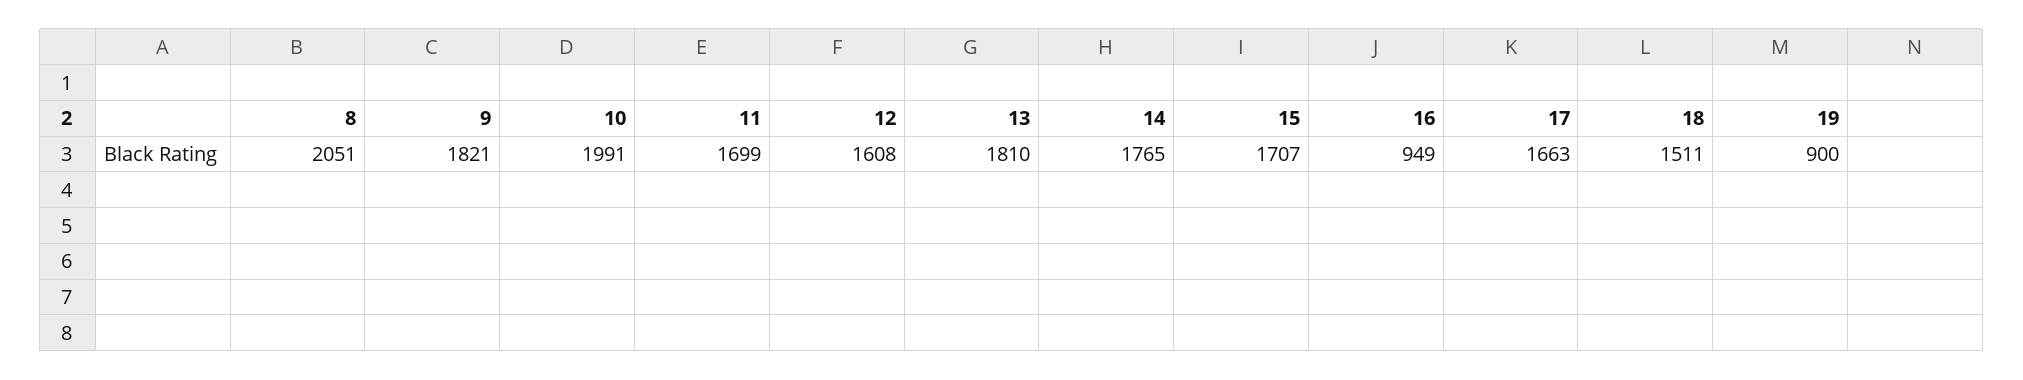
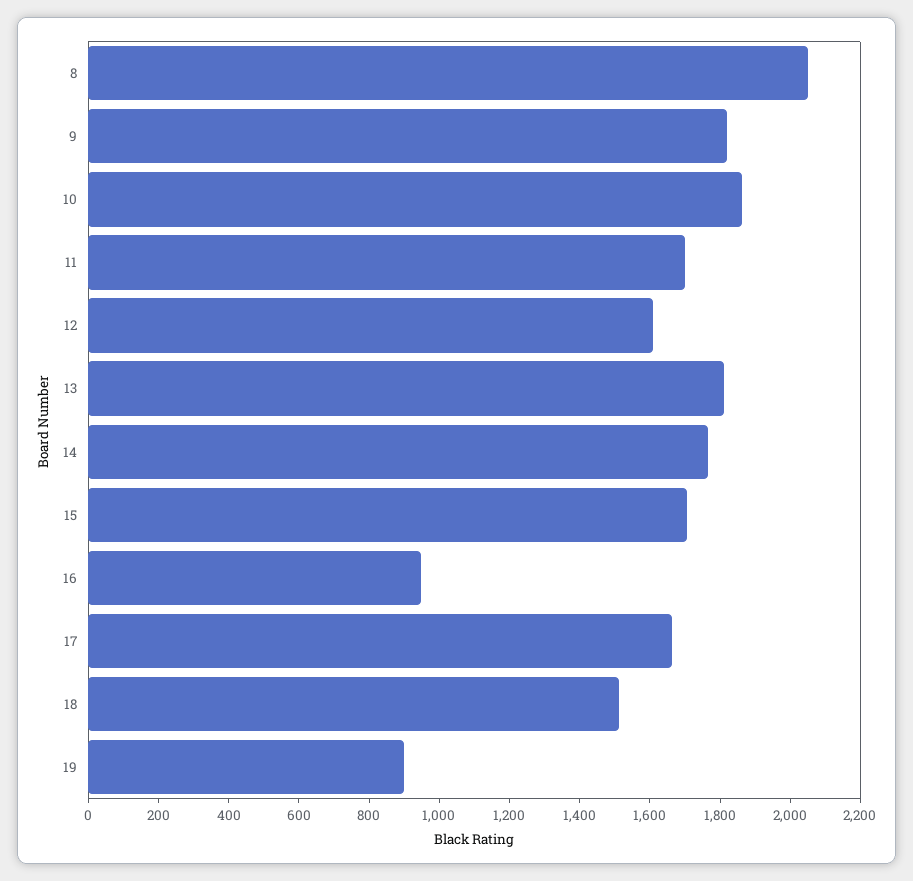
  {
    "8": 2051,
    "9": 1821,
-   "10": 1991,
+   "10": 1850,
    "11": 1699,
    "12": 1608,
    "13": 1810,
    "14": 1765,
    "15": 1707,
    "16": 949,
    "17": 1663,
    "18": 1511,
    "19": 900
  }

